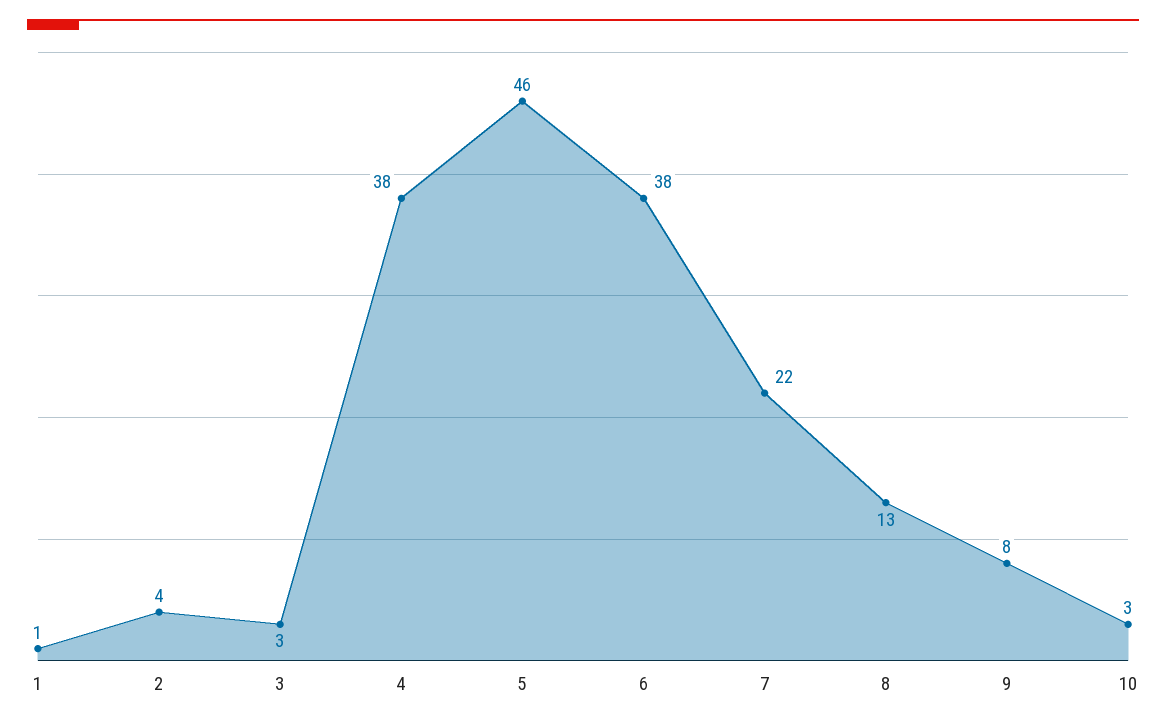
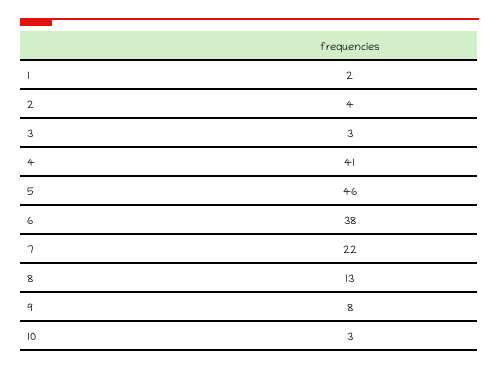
  {
-   "1": 1,
+   "1": 2,
    "2": 4,
    "3": 3,
-   "4": 38,
+   "4": 41,
    "5": 46,
    "6": 38,
    "7": 22,
    "8": 13,
    "9": 8,
    "10": 3
  }

